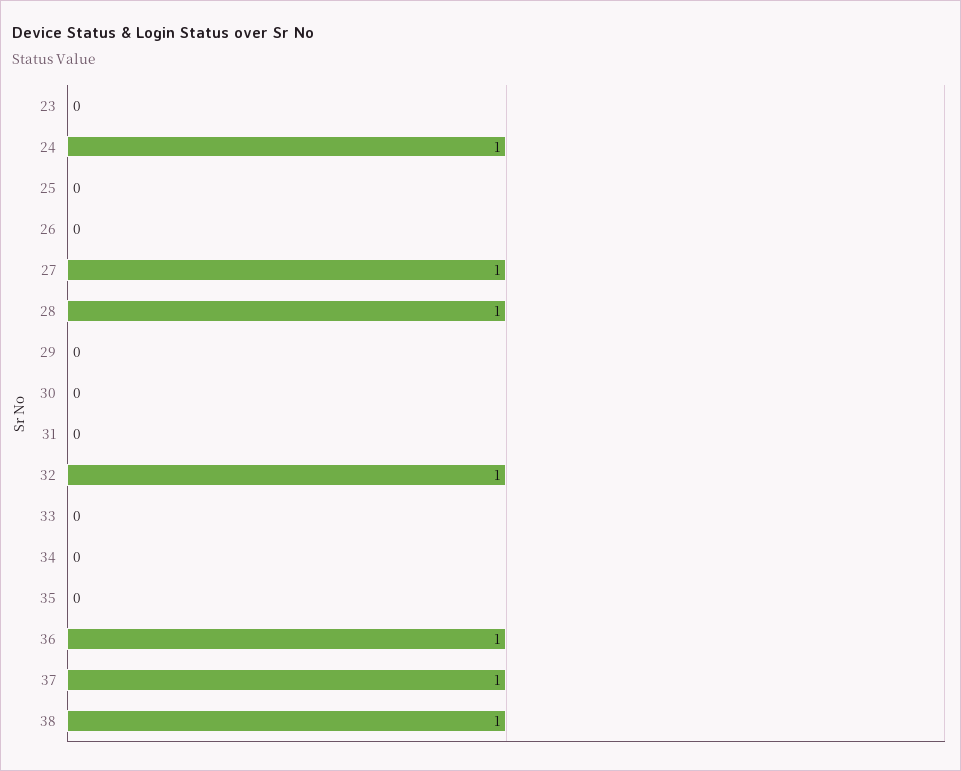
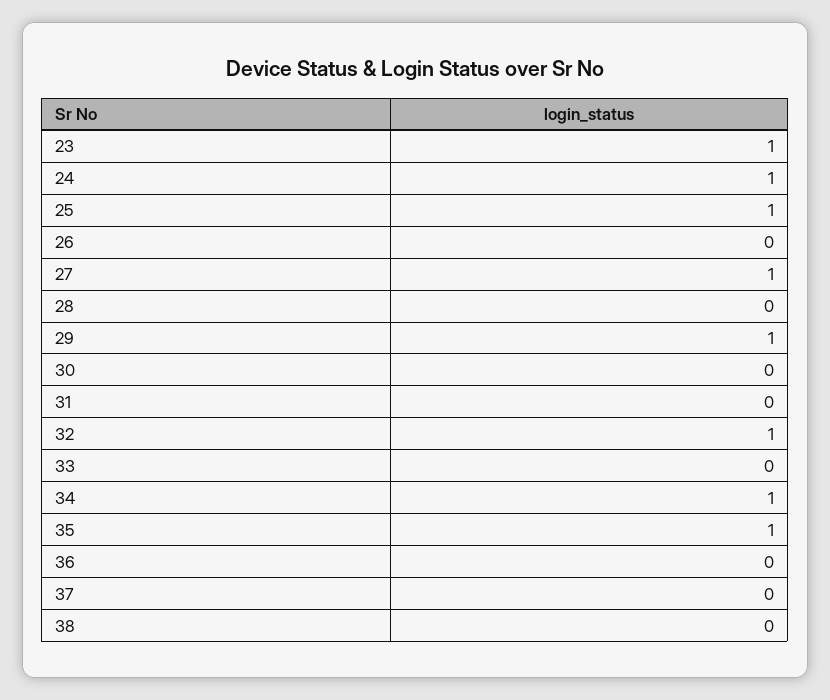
  {
-   "23": 0,
+   "23": 1,
    "24": 1,
-   "25": 0,
+   "25": 1,
    "26": 0,
    "27": 1,
-   "28": 1,
+   "28": 0,
-   "29": 0,
+   "29": 1,
    "30": 0,
    "31": 0,
    "32": 1,
    "33": 0,
-   "34": 0,
+   "34": 1,
-   "35": 0,
+   "35": 1,
-   "36": 1,
+   "36": 0,
-   "37": 1,
+   "37": 0,
-   "38": 1
+   "38": 0
  }

